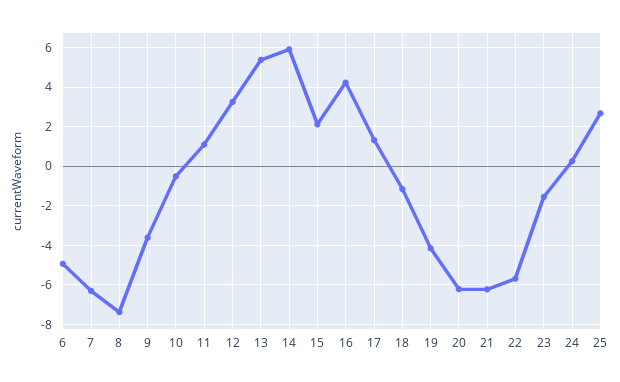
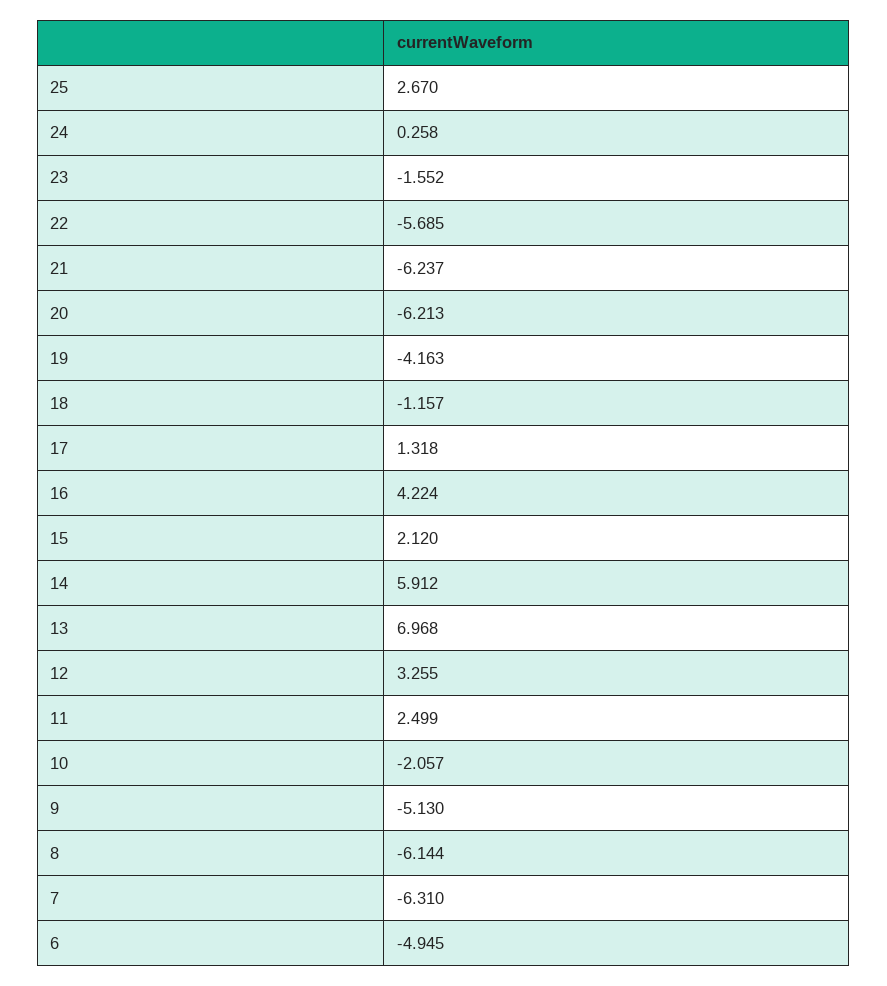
  {
    "6": -4.945,
    "7": -6.31,
-   "8": -7.5,
+   "8": -6.144,
-   "9": -3.5,
+   "9": -5.13,
-   "10": -0.5,
+   "10": -2.057,
-   "11": 1,
+   "11": 2.499,
    "12": 3.255,
-   "13": 5.5,
+   "13": 6.968,
    "14": 5.912,
    "15": 2.12,
    "16": 4.224,
    "17": 1.318,
    "18": -1.157,
    "19": -4.163,
    "20": -6.213,
    "21": -6.237,
    "22": -5.685,
    "23": -1.552,
    "24": 0.258,
    "25": 2.67
  }

